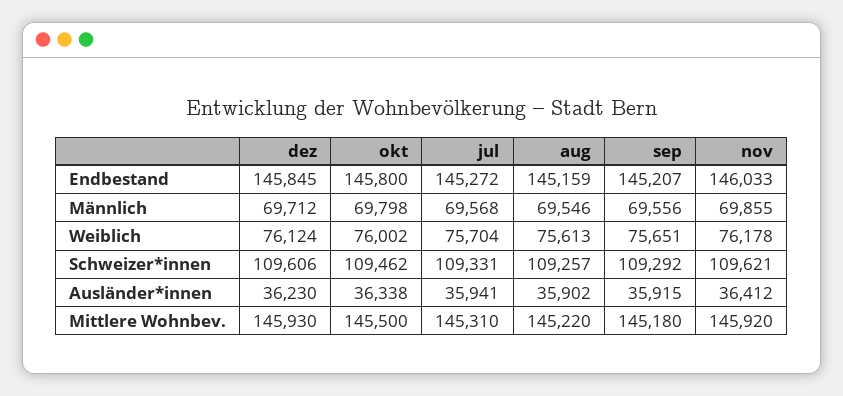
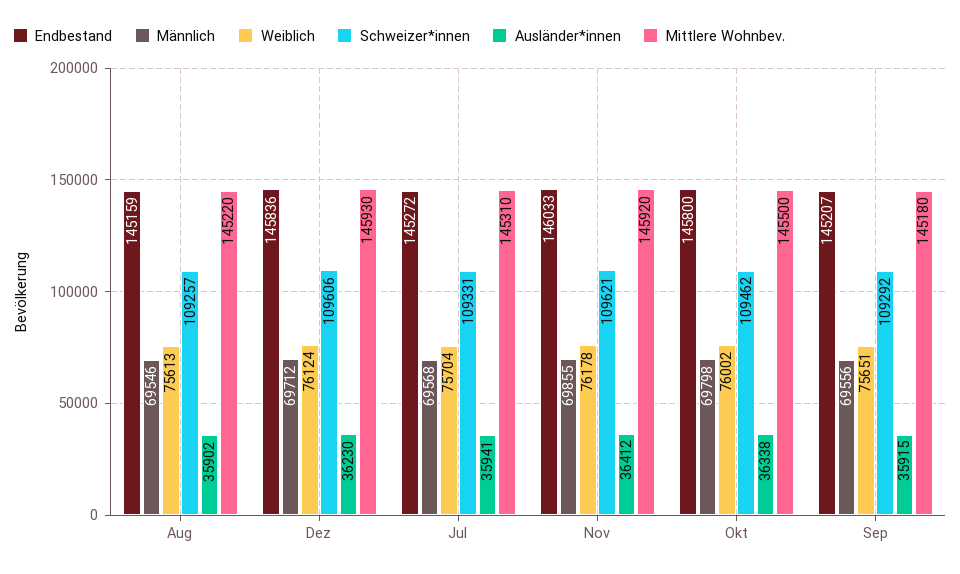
  {
    "Endbestand": {
-     "dez": 145845,
+     "dez": 145836,
      "okt": 145800,
      "jul": 145272,
      "aug": 145159,
      "sep": 145207,
      "nov": 146033
    },
    "Männlich": {
      "dez": 69712,
      "okt": 69798,
      "jul": 69568,
      "aug": 69546,
      "sep": 69556,
      "nov": 69855
    },
    "Weiblich": {
      "dez": 76124,
      "okt": 76002,
      "jul": 75704,
      "aug": 75613,
      "sep": 75651,
      "nov": 76178
    },
    "Schweizer*innen": {
      "dez": 109606,
      "okt": 109462,
      "jul": 109331,
      "aug": 109257,
      "sep": 109292,
      "nov": 109621
    },
    "Ausländer*innen": {
      "dez": 36230,
      "okt": 36338,
      "jul": 35941,
      "aug": 35902,
      "sep": 35915,
      "nov": 36412
    },
    "Mittlere Wohnbev.": {
      "dez": 145930,
      "okt": 145500,
      "jul": 145310,
      "aug": 145220,
      "sep": 145180,
      "nov": 145920
    }
  }

